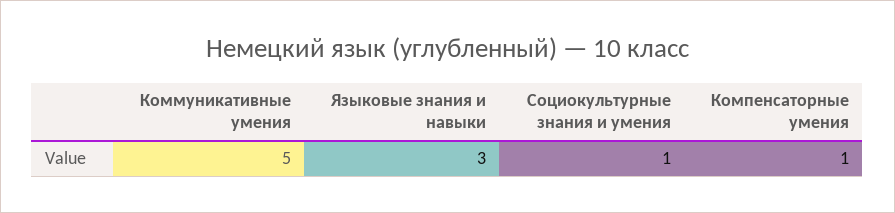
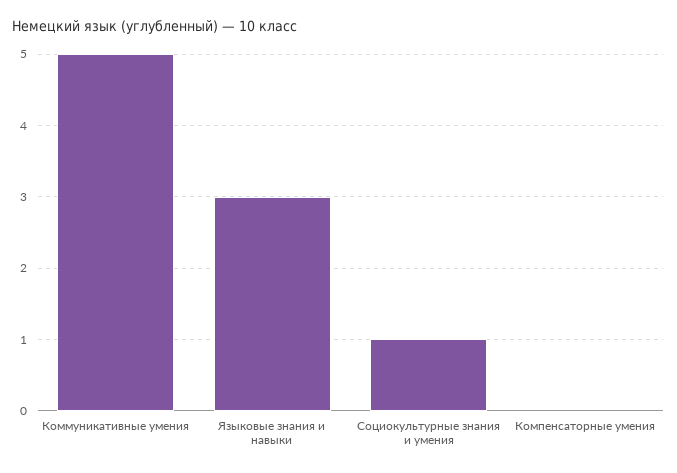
  {
    "Коммуникативные умения": 5,
    "Языковые знания и навыки": 3,
    "Социокультурные знания и умения": 1,
-   "Компенсаторные умения": 1
+   "Компенсаторные умения": 0
  }

